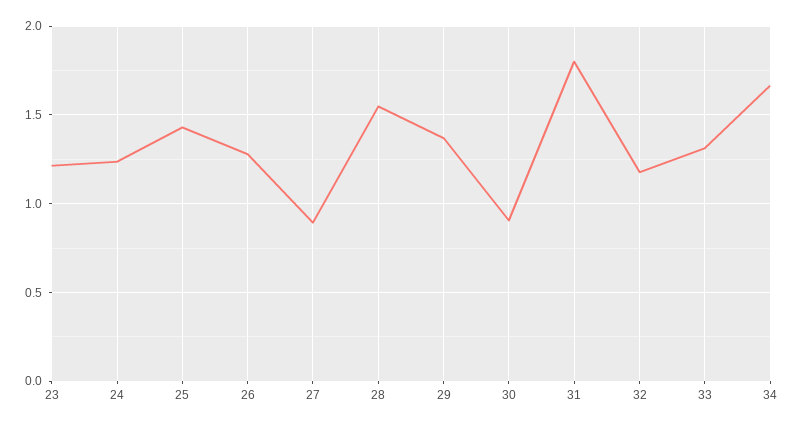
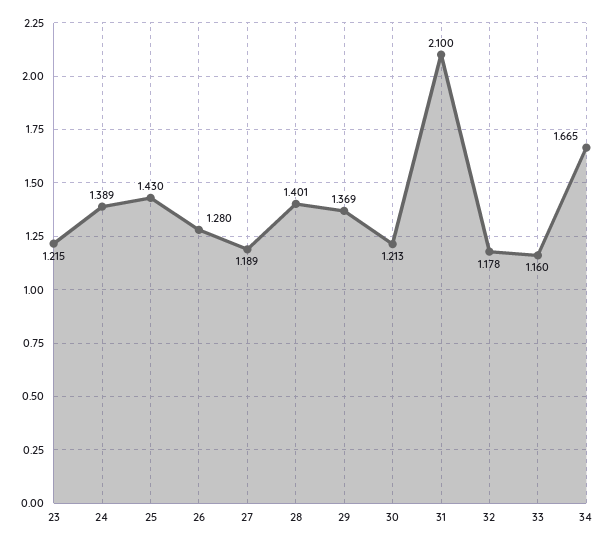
  {
    "23": 1.215,
-   "24": 1.25,
+   "24": 1.389,
    "25": 1.43,
    "26": 1.28,
-   "27": 0.9,
+   "27": 1.189,
-   "28": 1.55,
+   "28": 1.401,
    "29": 1.369,
-   "30": 0.9,
+   "30": 1.213,
-   "31": 1.8,
+   "31": 2.1,
    "32": 1.178,
-   "33": 1.3,
+   "33": 1.16,
    "34": 1.665
  }

